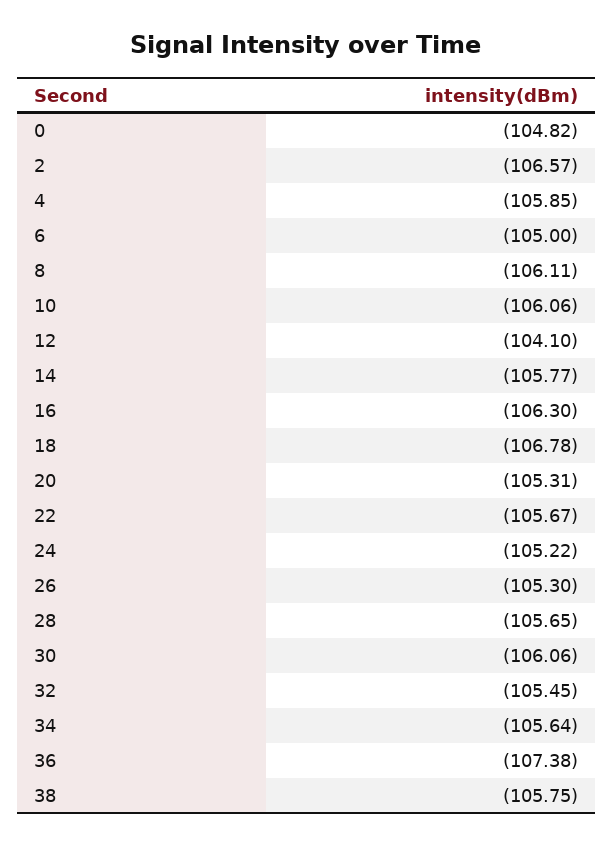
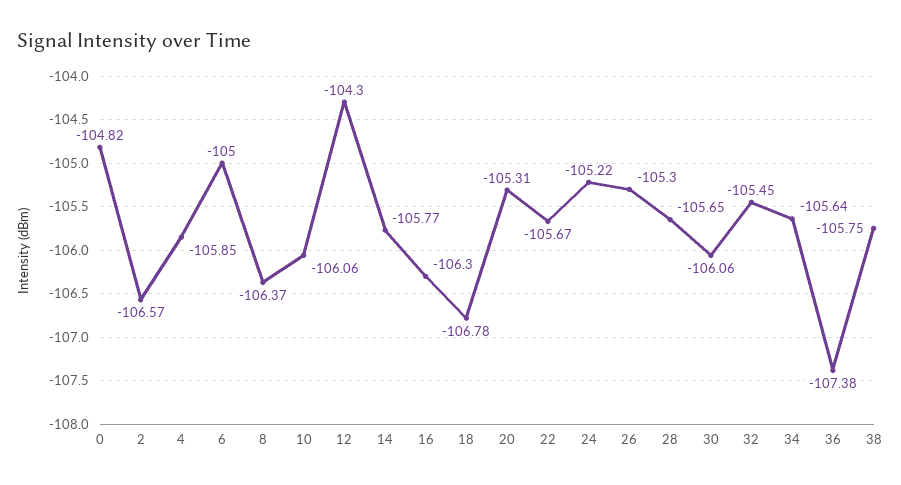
  {
    "0": -104.82,
    "2": -106.57,
    "4": -105.85,
    "6": -105,
-   "8": -106.11,
+   "8": -106.37,
    "10": -106.06,
-   "12": -104.1,
+   "12": -104.3,
    "14": -105.77,
    "16": -106.3,
    "18": -106.78,
    "20": -105.31,
    "22": -105.67,
    "24": -105.22,
    "26": -105.3,
    "28": -105.65,
    "30": -106.06,
    "32": -105.45,
    "34": -105.64,
    "36": -107.38,
    "38": -105.75
  }

